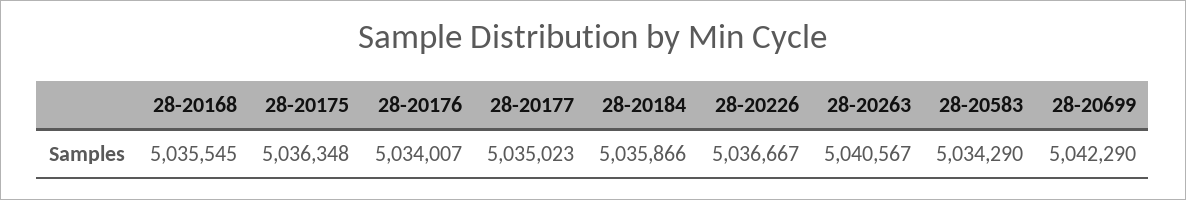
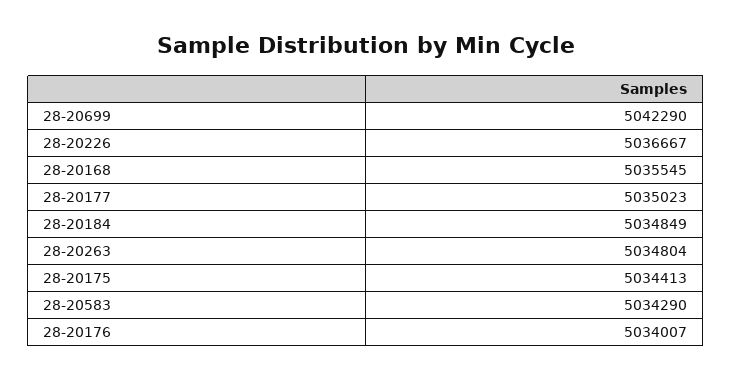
  {
    "28-20168": 5035545,
-   "28-20175": 5036348,
+   "28-20175": 5034413,
    "28-20176": 5034007,
    "28-20177": 5035023,
-   "28-20184": 5035866,
+   "28-20184": 5034849,
    "28-20226": 5036667,
-   "28-20263": 5040567,
+   "28-20263": 5034804,
    "28-20583": 5034290,
    "28-20699": 5042290
  }

